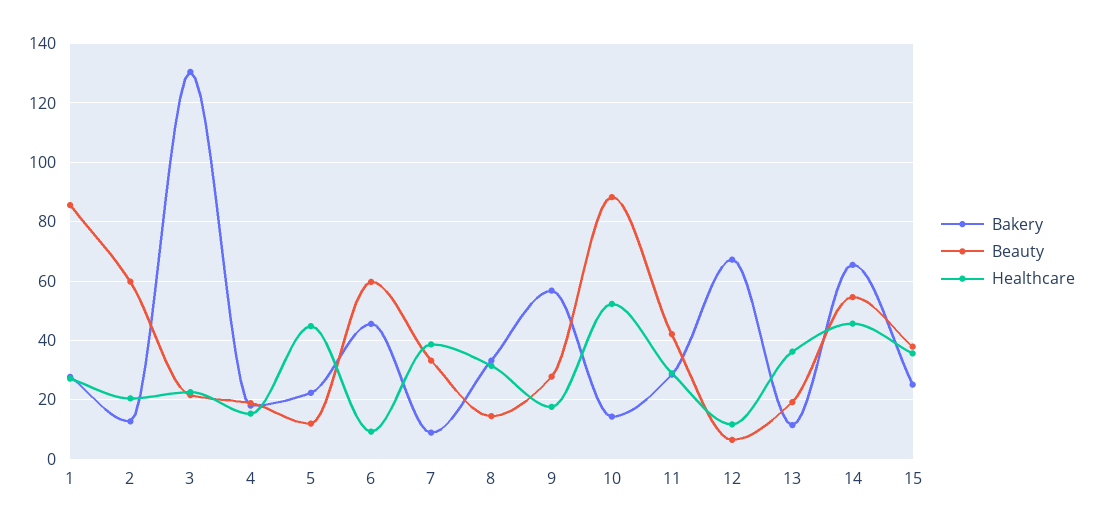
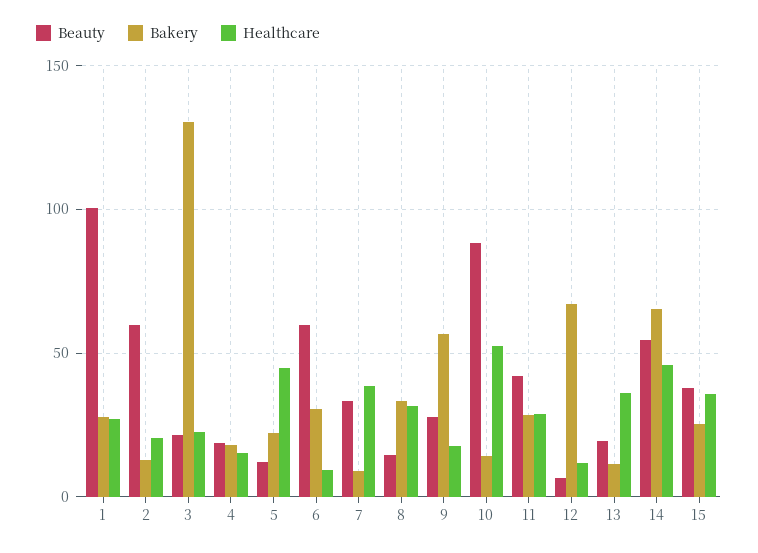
  {
    "Bakery": {
      "1": 27.5,
      "2": 12.5,
      "3": 130,
      "4": 17.5,
      "5": 22.5,
-     "6": 45,
+     "6": 30,
      "7": 10,
      "8": 32.5,
      "9": 57.5,
      "10": 15,
      "11": 27.5,
      "12": 67.5,
      "13": 12.5,
      "14": 65,
      "15": 25
    },
    "Beauty": {
-     "1": 85,
+     "1": 100,
      "2": 60,
      "3": 22.5,
      "4": 20,
      "5": 12.5,
      "6": 60,
      "7": 32.5,
      "8": 15,
      "9": 27.5,
      "10": 87.5,
      "11": 42.5,
      "12": 7.5,
      "13": 20,
      "14": 55,
      "15": 37.5
    },
    "Healthcare": {
      "1": 27.5,
      "2": 20,
      "3": 22.5,
      "4": 15,
      "5": 45,
      "6": 10,
      "7": 37.5,
      "8": 32.5,
      "9": 17.5,
      "10": 52.5,
      "11": 30,
      "12": 12.5,
      "13": 35,
      "14": 45,
      "15": 35
    }
  }

